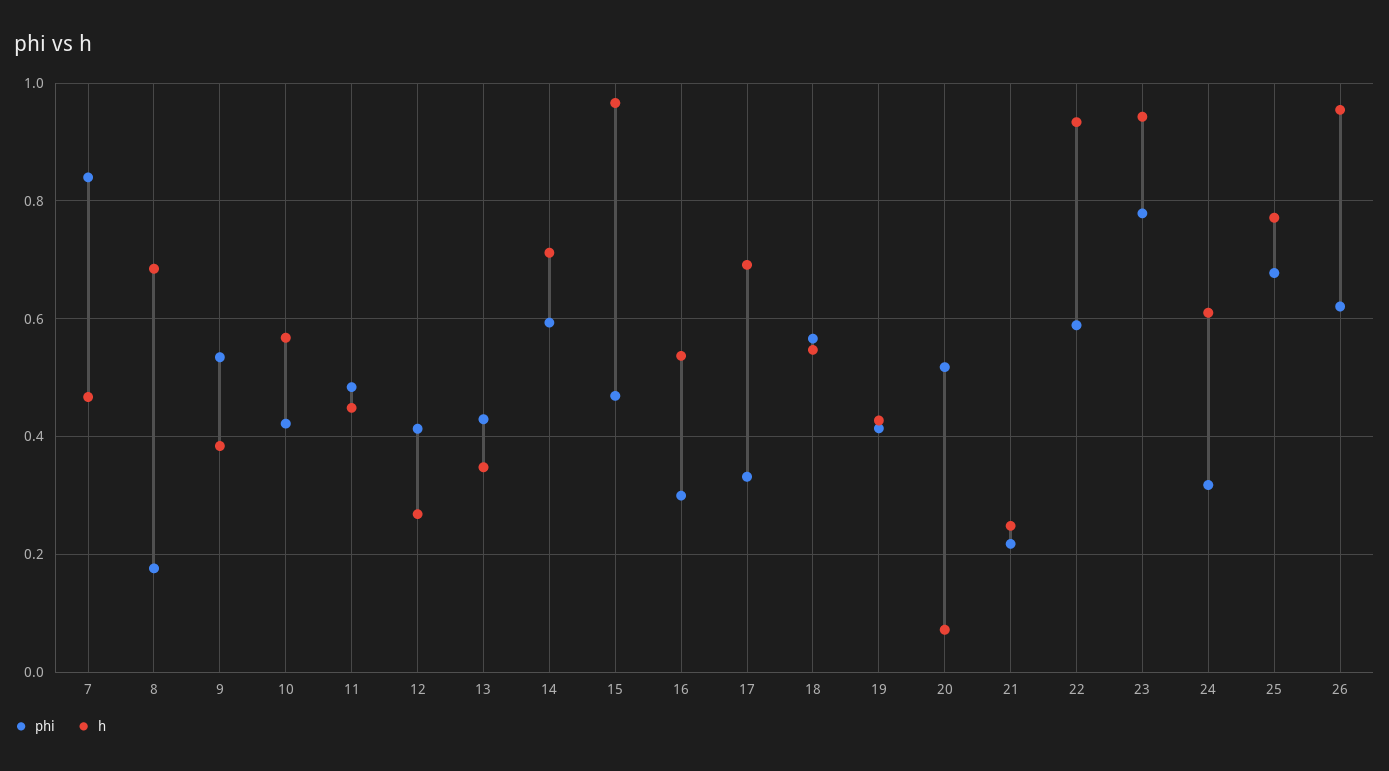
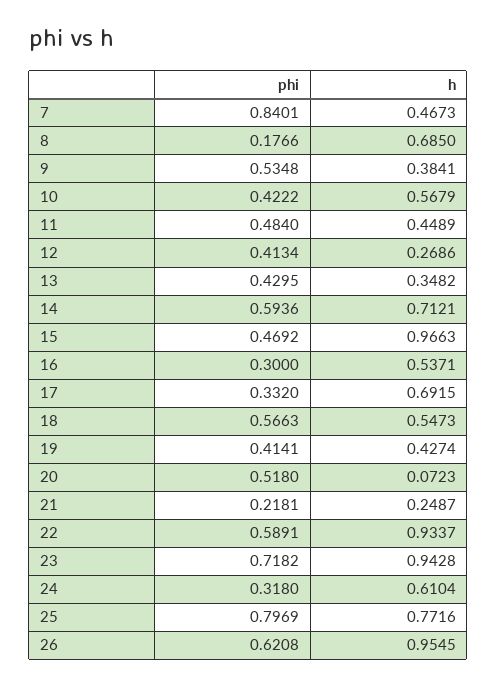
  {
    "phi": {
      "7": 0.8401,
      "8": 0.1766,
      "9": 0.5348,
      "10": 0.4222,
      "11": 0.484,
      "12": 0.4134,
      "13": 0.4295,
      "14": 0.5936,
      "15": 0.4692,
      "16": 0.3,
      "17": 0.332,
      "18": 0.5663,
      "19": 0.4141,
      "20": 0.518,
      "21": 0.2181,
      "22": 0.5891,
-     "23": 0.78,
+     "23": 0.7182,
      "24": 0.318,
-     "25": 0.68,
+     "25": 0.7969,
      "26": 0.6208
    },
    "h": {
      "7": 0.4673,
      "8": 0.685,
      "9": 0.3841,
      "10": 0.5679,
      "11": 0.4489,
      "12": 0.2686,
      "13": 0.3482,
      "14": 0.7121,
      "15": 0.9663,
      "16": 0.5371,
      "17": 0.6915,
      "18": 0.5473,
      "19": 0.4274,
      "20": 0.0723,
      "21": 0.2487,
      "22": 0.9337,
      "23": 0.9428,
      "24": 0.6104,
      "25": 0.7716,
      "26": 0.9545
    }
  }

